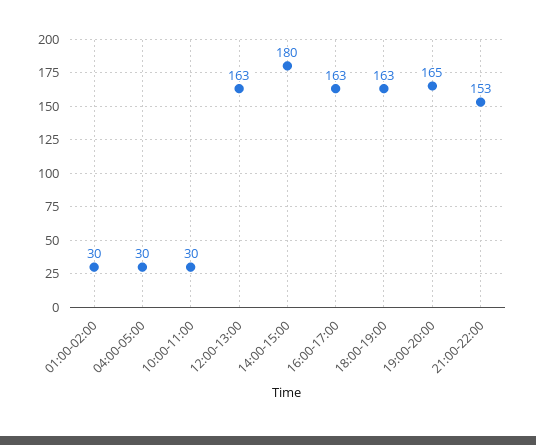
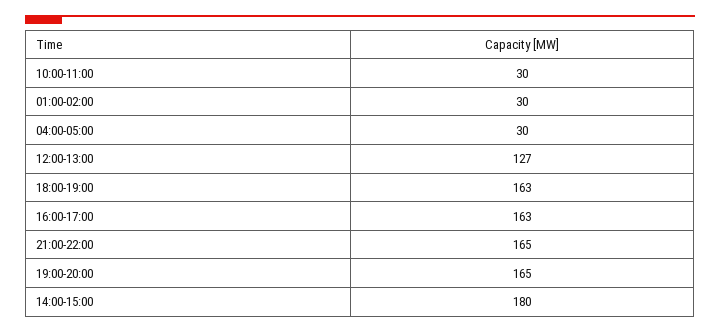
  {
    "01:00-02:00": 30,
    "04:00-05:00": 30,
    "10:00-11:00": 30,
-   "12:00-13:00": 163,
+   "12:00-13:00": 127,
    "14:00-15:00": 180,
    "16:00-17:00": 163,
    "18:00-19:00": 163,
    "19:00-20:00": 165,
-   "21:00-22:00": 153
+   "21:00-22:00": 165
  }

